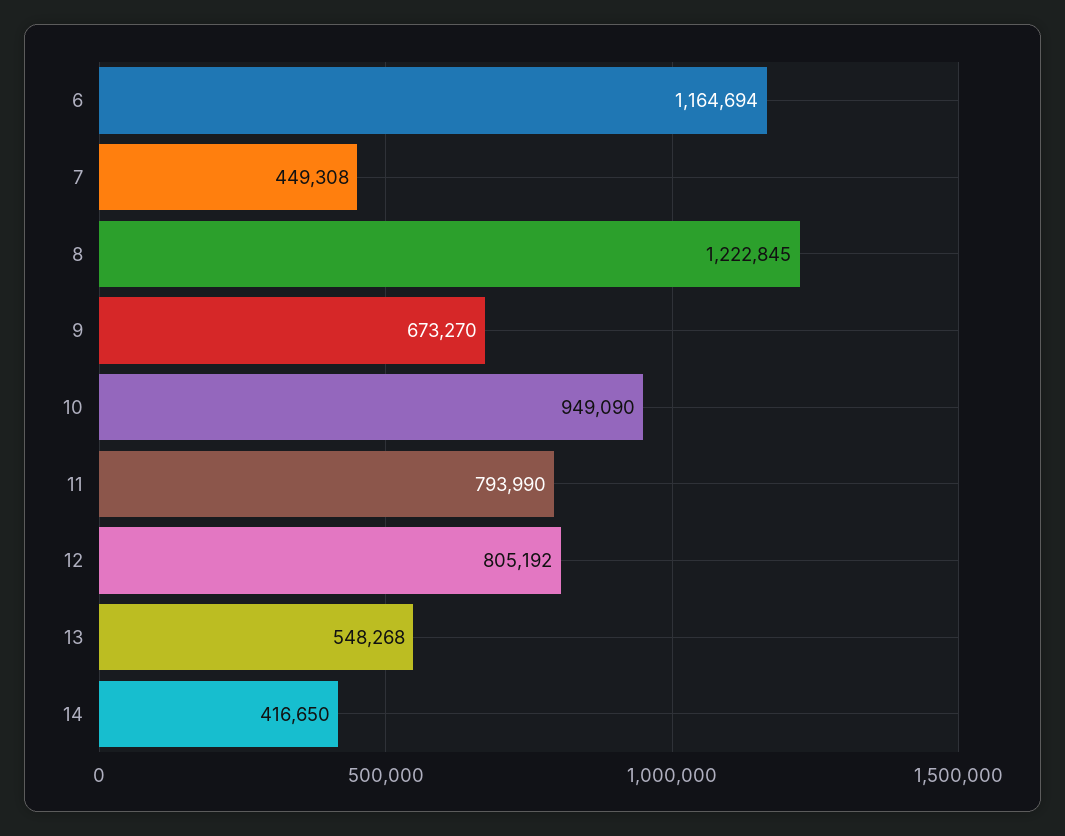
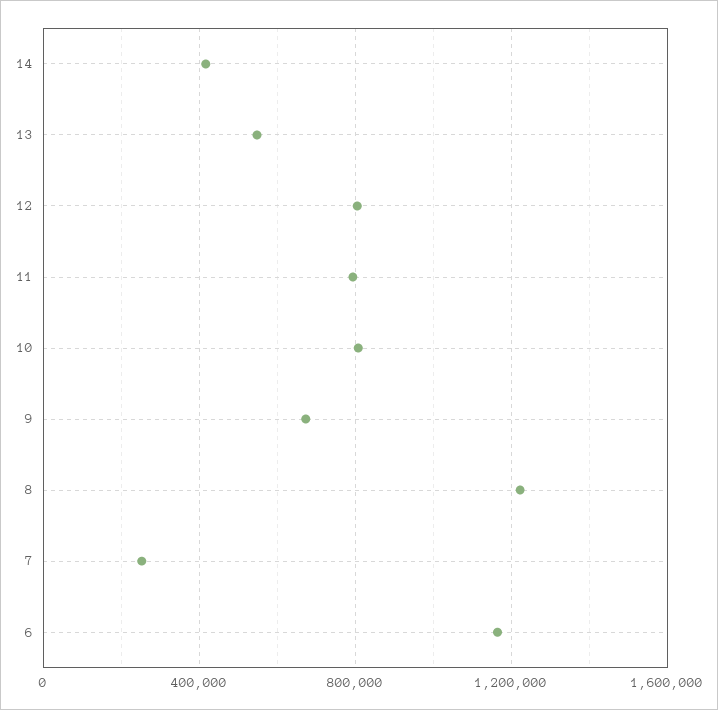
  {
    "6": 1164694,
-   "7": 449308,
+   "7": 250000,
    "8": 1222845,
    "9": 673270,
-   "10": 949090,
+   "10": 800000,
    "11": 793990,
    "12": 805192,
    "13": 548268,
    "14": 416650
  }

